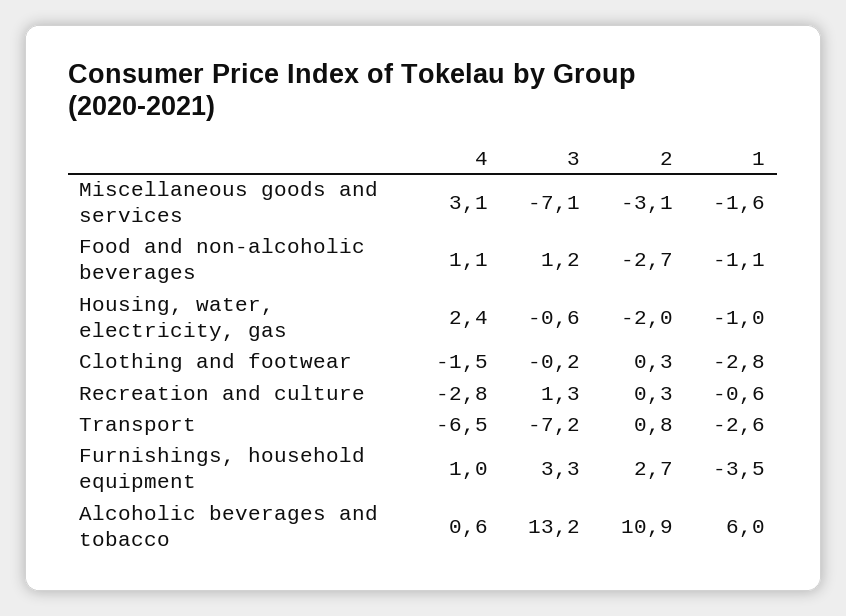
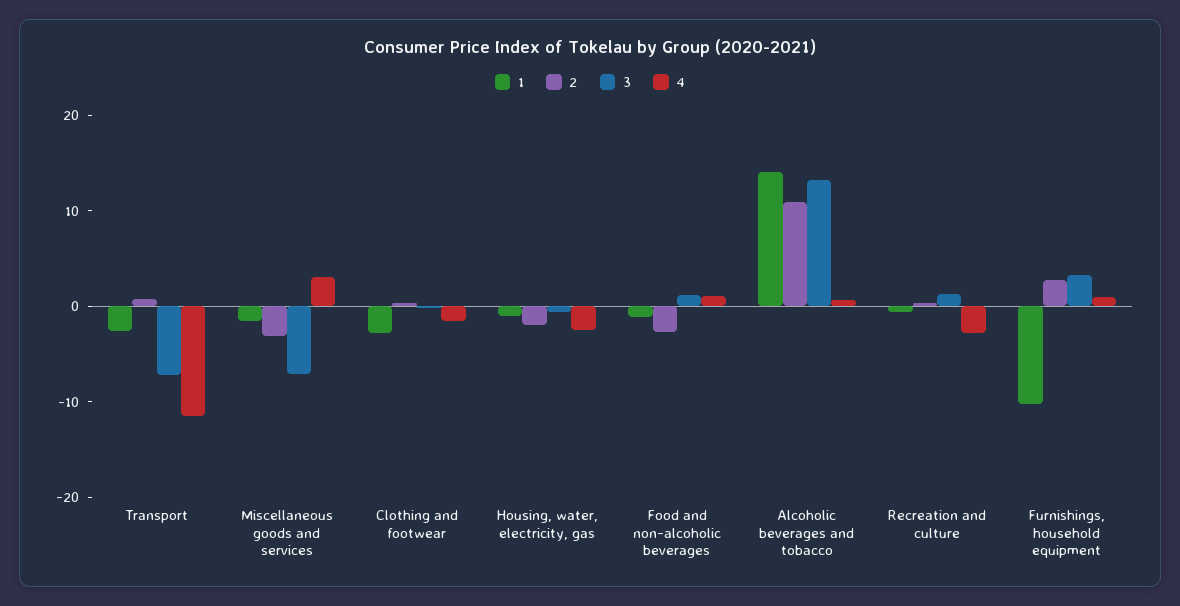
  {
    "4": {
      "Miscellaneous goods and services": 3.1,
      "Food and non-alcoholic beverages": 1.1,
-     "Housing, water, electricity, gas": 2.4,
+     "Housing, water, electricity, gas": -2,
      "Clothing and footwear": -1.5,
      "Recreation and culture": -2.8,
-     "Transport": -6.5,
+     "Transport": -12,
      "Furnishings, household equipment": 1,
      "Alcoholic beverages and tobacco": 0.6
    },
    "3": {
      "Miscellaneous goods and services": -7.1,
      "Food and non-alcoholic beverages": 1.2,
      "Housing, water, electricity, gas": -0.6,
      "Clothing and footwear": -0.2,
      "Recreation and culture": 1.3,
      "Transport": -7.2,
      "Furnishings, household equipment": 3.3,
      "Alcoholic beverages and tobacco": 13.2
    },
    "2": {
      "Miscellaneous goods and services": -3.1,
      "Food and non-alcoholic beverages": -2.7,
      "Housing, water, electricity, gas": -2,
      "Clothing and footwear": 0.3,
      "Recreation and culture": 0.3,
      "Transport": 0.8,
      "Furnishings, household equipment": 2.7,
      "Alcoholic beverages and tobacco": 10.9
    },
    "1": {
      "Miscellaneous goods and services": -1.6,
      "Food and non-alcoholic beverages": -1.1,
      "Housing, water, electricity, gas": -1,
      "Clothing and footwear": -2.8,
      "Recreation and culture": -0.6,
      "Transport": -2.6,
-     "Furnishings, household equipment": -3.5,
+     "Furnishings, household equipment": -10,
-     "Alcoholic beverages and tobacco": 6
+     "Alcoholic beverages and tobacco": 14
    }
  }

